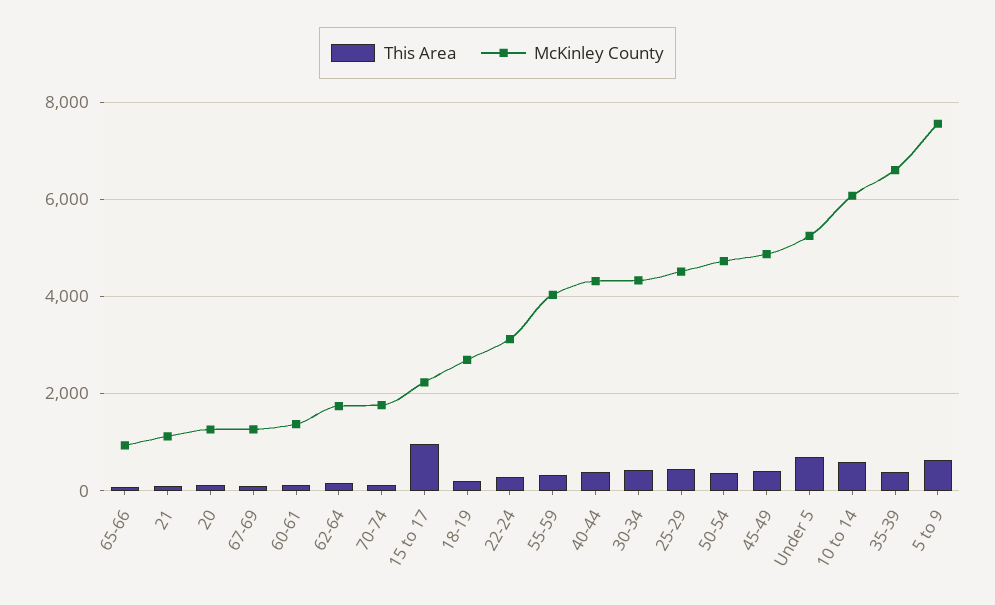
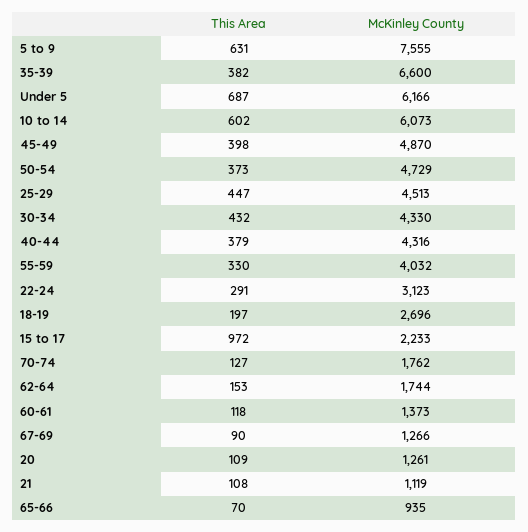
  {
    "This Area": {
      "65-66": 70,
      "21": 108,
      "20": 109,
      "67-69": 90,
      "60-61": 118,
      "62-64": 153,
      "70-74": 127,
      "15 to 17": 972,
      "18-19": 197,
      "22-24": 291,
      "55-59": 330,
      "40-44": 379,
      "30-34": 432,
      "25-29": 447,
      "50-54": 373,
      "45-49": 398,
      "Under 5": 687,
      "10 to 14": 602,
      "35-39": 382,
      "5 to 9": 631
    },
    "McKinley County": {
      "65-66": 935,
      "21": 1119,
      "20": 1261,
      "67-69": 1266,
      "60-61": 1373,
      "62-64": 1744,
      "70-74": 1762,
      "15 to 17": 2233,
      "18-19": 2696,
      "22-24": 3123,
      "55-59": 4032,
      "40-44": 4316,
      "30-34": 4330,
      "25-29": 4513,
      "50-54": 4729,
      "45-49": 4870,
-     "Under 5": 5200,
+     "Under 5": 6166,
      "10 to 14": 6073,
      "35-39": 6600,
      "5 to 9": 7555
    }
  }

